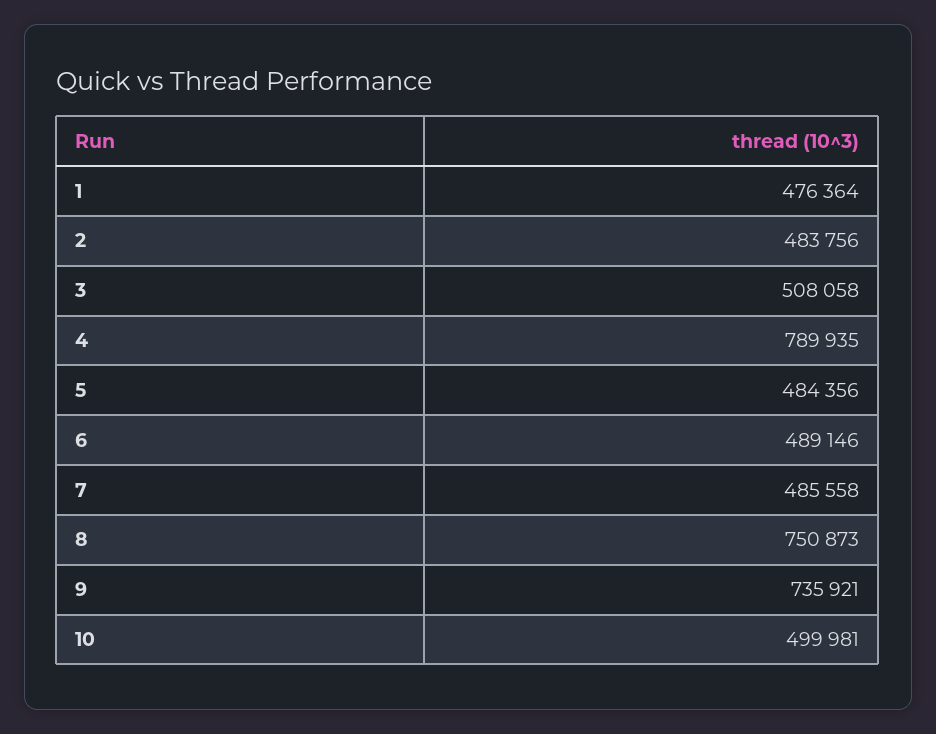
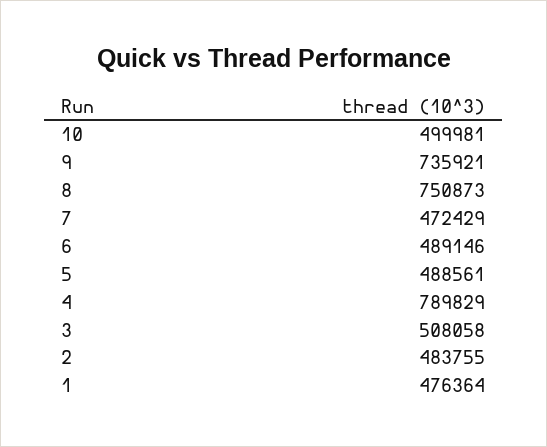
  {
    "1": 476364,
-   "2": 483756,
+   "2": 483755,
    "3": 508058,
-   "4": 789935,
+   "4": 789829,
-   "5": 484356,
+   "5": 488561,
    "6": 489146,
-   "7": 485558,
+   "7": 472429,
    "8": 750873,
    "9": 735921,
    "10": 499981
  }

